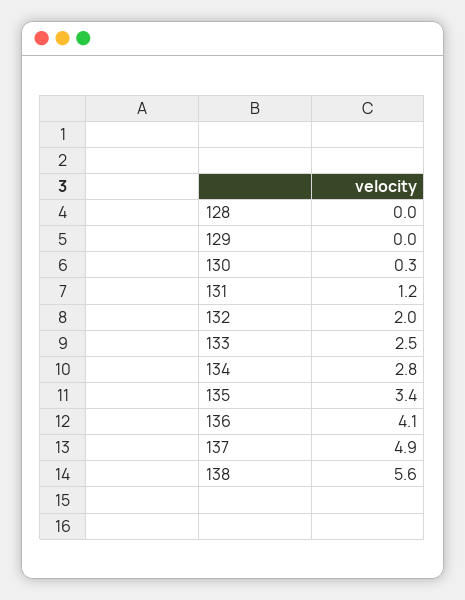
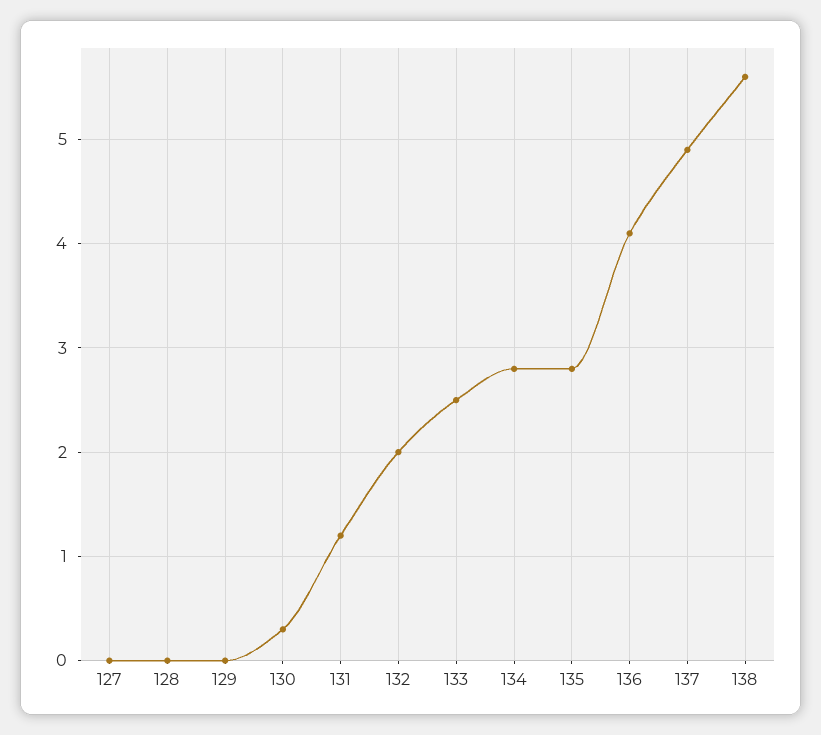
  {
    "128": 0,
    "129": 0,
    "130": 0.3,
    "131": 1.2,
    "132": 2,
    "133": 2.5,
    "134": 2.8,
-   "135": 3.4,
+   "135": 2.8,
    "136": 4.1,
    "137": 4.9,
-   "138": 5.6
+   "138": 5.6,
+   "127": 0
  }

